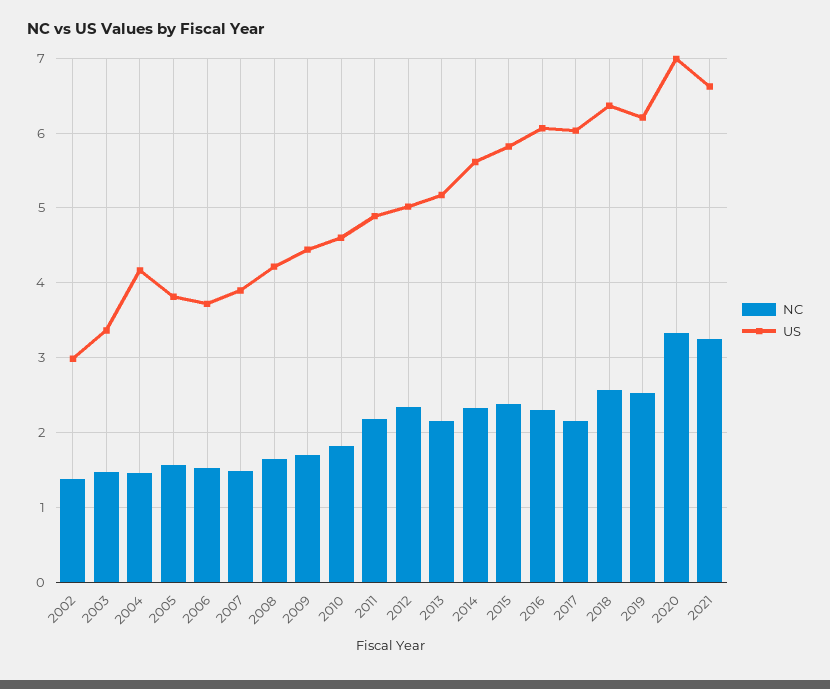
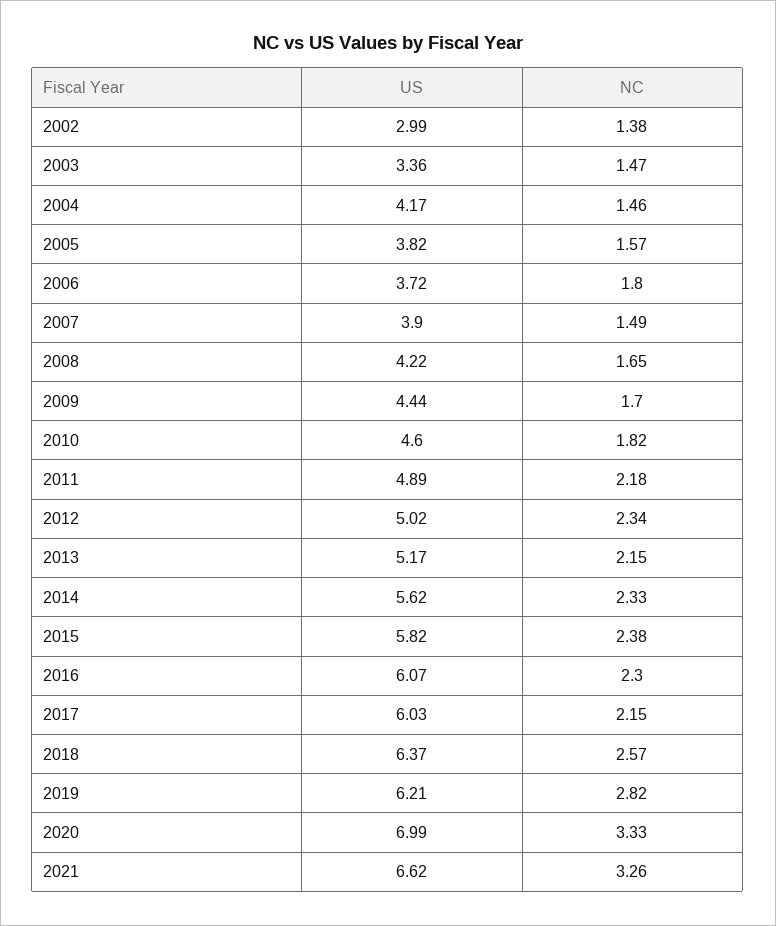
  {
    "NC": {
      "2002": 1.38,
      "2003": 1.47,
      "2004": 1.46,
      "2005": 1.57,
-     "2006": 1.5,
+     "2006": 1.8,
      "2007": 1.49,
      "2008": 1.65,
      "2009": 1.7,
      "2010": 1.82,
      "2011": 2.18,
      "2012": 2.34,
      "2013": 2.15,
      "2014": 2.33,
      "2015": 2.38,
      "2016": 2.3,
      "2017": 2.15,
      "2018": 2.57,
-     "2019": 2.5,
+     "2019": 2.82,
      "2020": 3.33,
      "2021": 3.26
    },
    "US": {
      "2002": 2.99,
      "2003": 3.36,
      "2004": 4.17,
      "2005": 3.82,
      "2006": 3.72,
      "2007": 3.9,
      "2008": 4.22,
      "2009": 4.44,
      "2010": 4.6,
      "2011": 4.89,
      "2012": 5.02,
      "2013": 5.17,
      "2014": 5.62,
      "2015": 5.82,
      "2016": 6.07,
      "2017": 6.03,
      "2018": 6.37,
      "2019": 6.21,
      "2020": 6.99,
      "2021": 6.62
    }
  }

